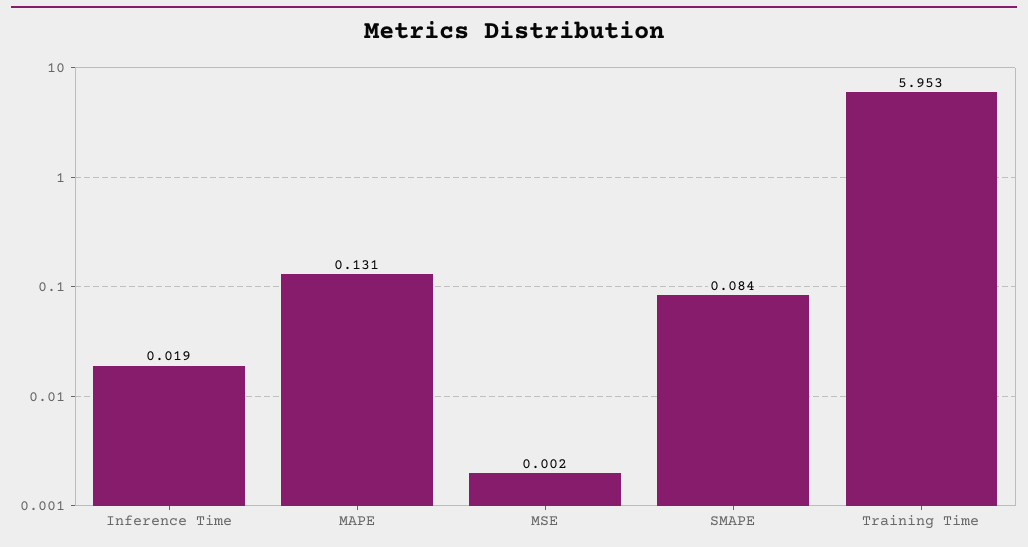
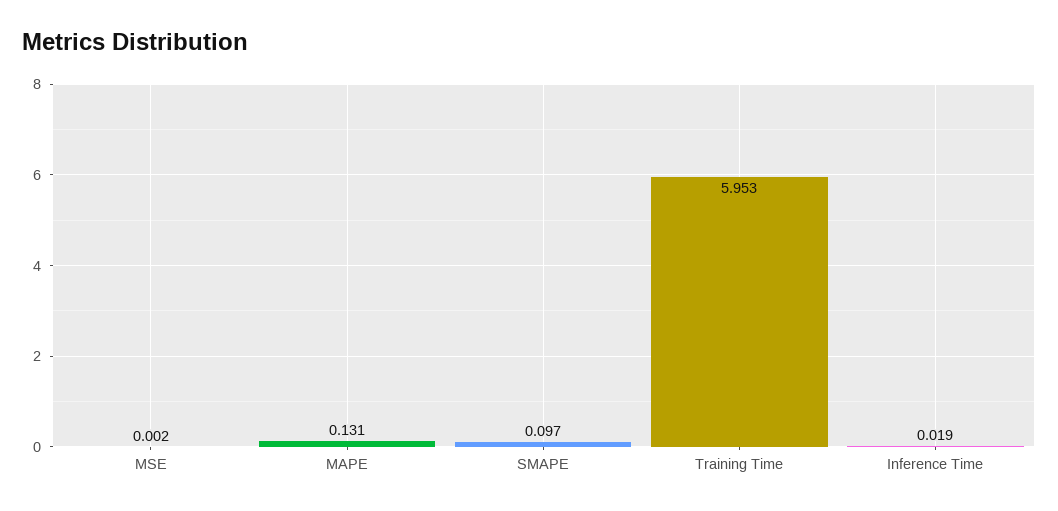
  {
    "Inference Time": 0.019,
    "MAPE": 0.131,
    "MSE": 0.002,
-   "SMAPE": 0.084,
+   "SMAPE": 0.097,
    "Training Time": 5.953
  }

